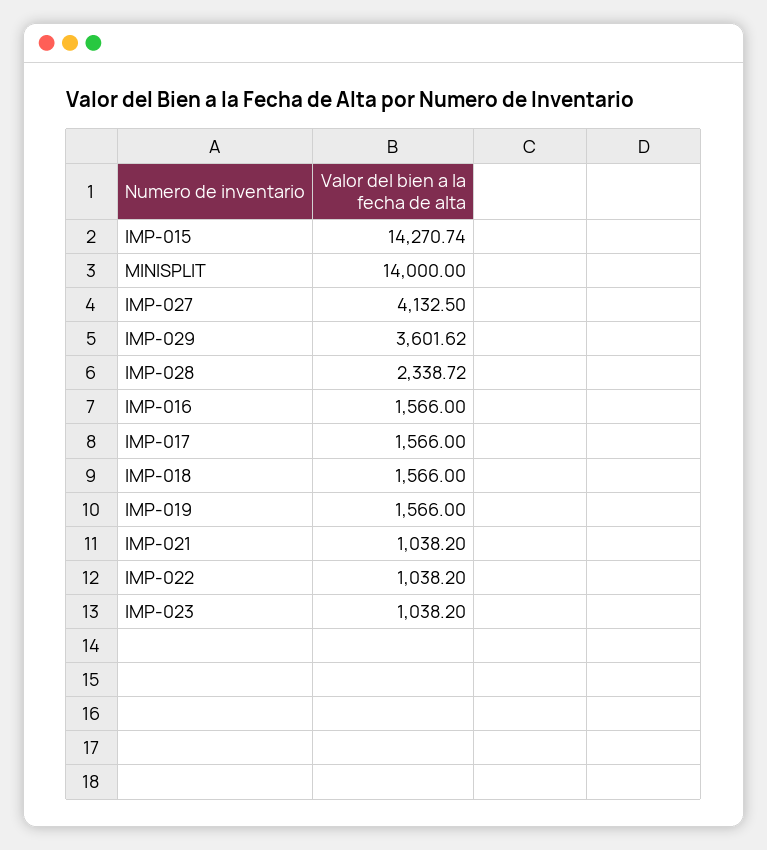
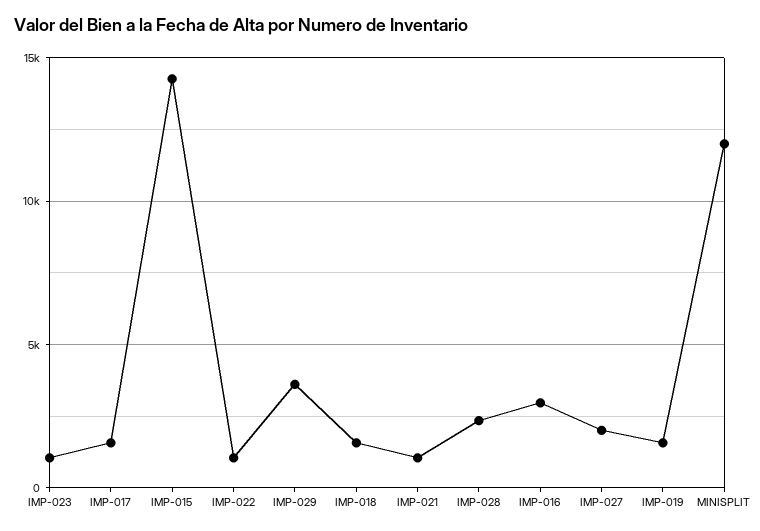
  {
    "IMP-015": 14270.74,
-   "MINISPLIT": 14000,
+   "MINISPLIT": 12000,
-   "IMP-027": 4132.5,
+   "IMP-027": 2000,
    "IMP-029": 3601.62,
    "IMP-028": 2338.72,
-   "IMP-016": 1566,
+   "IMP-016": 3000,
    "IMP-017": 1566,
    "IMP-018": 1566,
    "IMP-019": 1566,
    "IMP-021": 1038.2,
    "IMP-022": 1038.2,
    "IMP-023": 1038.2
  }

